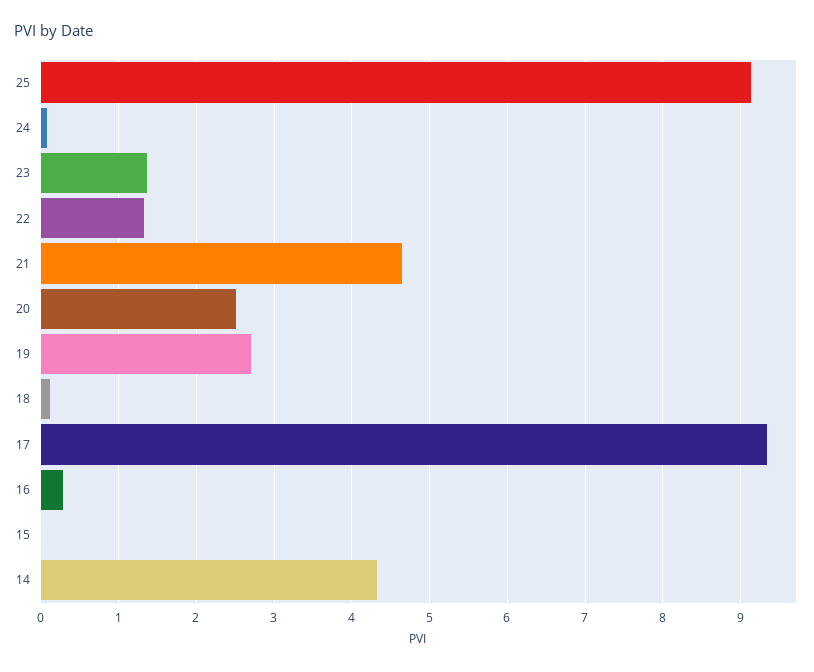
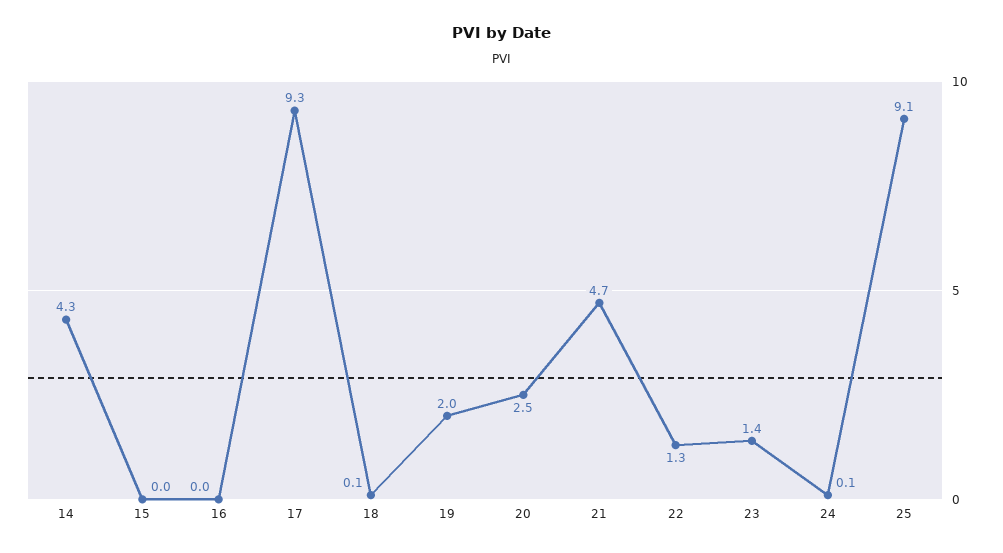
  {
    "25": 9.1,
    "24": 0.1,
    "23": 1.4,
    "22": 1.3,
    "21": 4.7,
    "20": 2.5,
-   "19": 2.7,
+   "19": 2,
    "18": 0.1,
    "17": 9.3,
-   "16": 0.3,
+   "16": 0,
    "15": 0,
    "14": 4.3
  }

